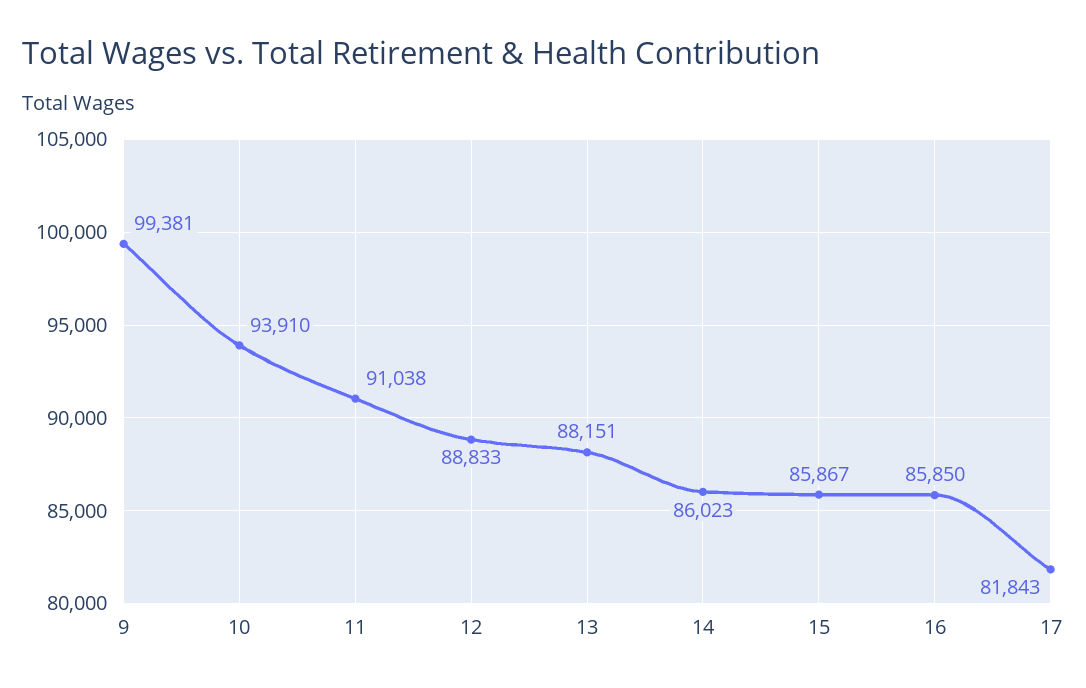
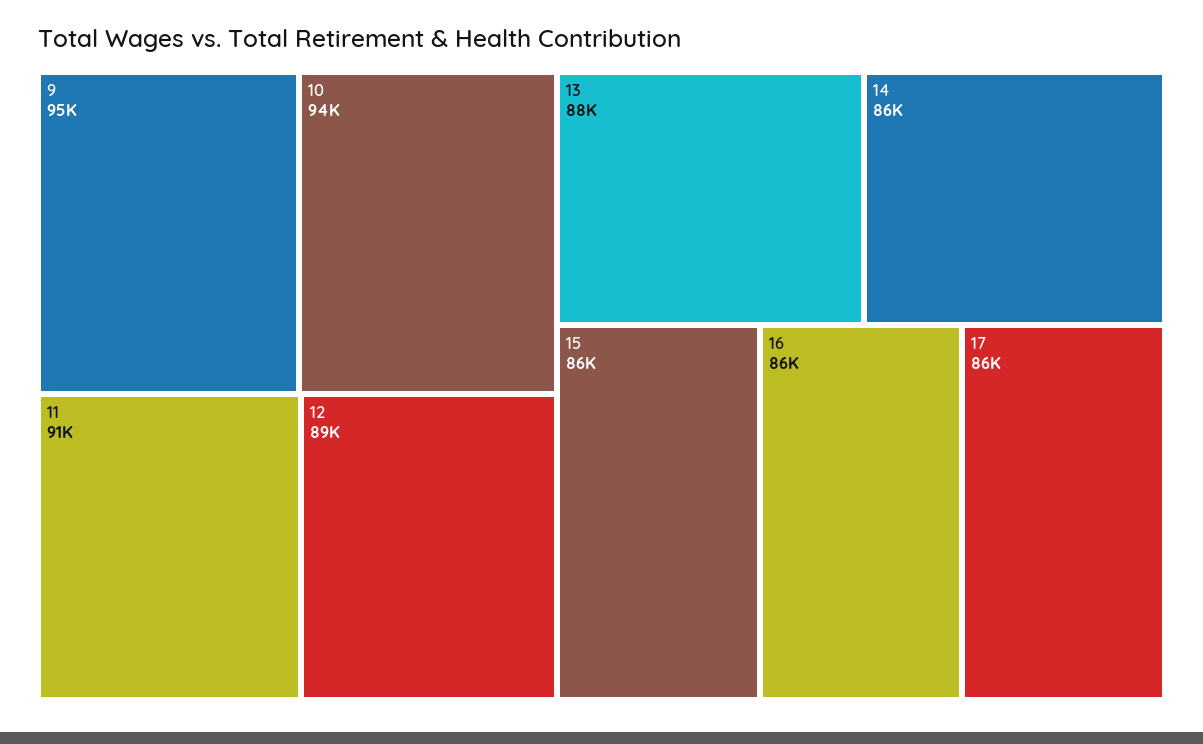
  {
-   "9": 99381,
+   "9": 95000,
    "10": 93910,
    "11": 91038,
    "12": 88833,
    "13": 88151,
    "14": 86023,
    "15": 85867,
    "16": 85850,
-   "17": 81843
+   "17": 86000
  }

